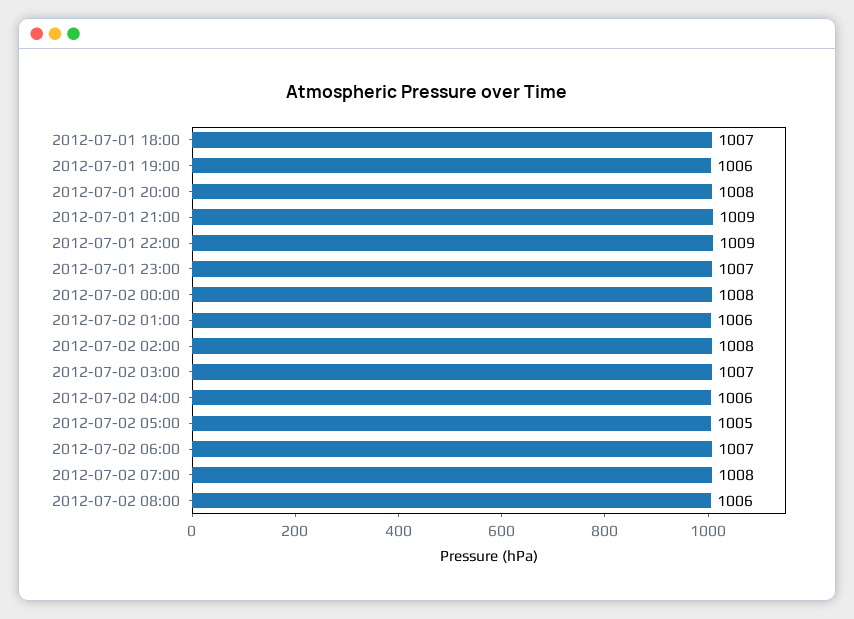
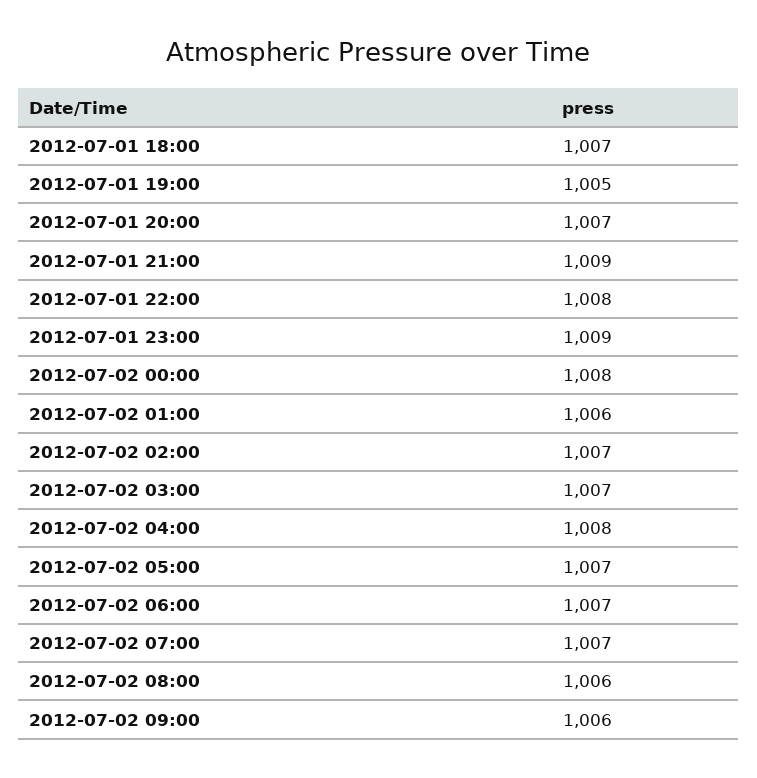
  {
    "2012-07-01 18:00": 1007,
-   "2012-07-01 19:00": 1006,
+   "2012-07-01 19:00": 1005,
-   "2012-07-01 20:00": 1008,
+   "2012-07-01 20:00": 1007,
    "2012-07-01 21:00": 1009,
-   "2012-07-01 22:00": 1009,
+   "2012-07-01 22:00": 1008,
-   "2012-07-01 23:00": 1007,
+   "2012-07-01 23:00": 1009,
    "2012-07-02 00:00": 1008,
    "2012-07-02 01:00": 1006,
-   "2012-07-02 02:00": 1008,
+   "2012-07-02 02:00": 1007,
    "2012-07-02 03:00": 1007,
-   "2012-07-02 04:00": 1006,
+   "2012-07-02 04:00": 1008,
-   "2012-07-02 05:00": 1005,
+   "2012-07-02 05:00": 1007,
    "2012-07-02 06:00": 1007,
-   "2012-07-02 07:00": 1008,
+   "2012-07-02 07:00": 1007,
-   "2012-07-02 08:00": 1006
+   "2012-07-02 08:00": 1006,
+   "2012-07-02 09:00": 1006
  }

